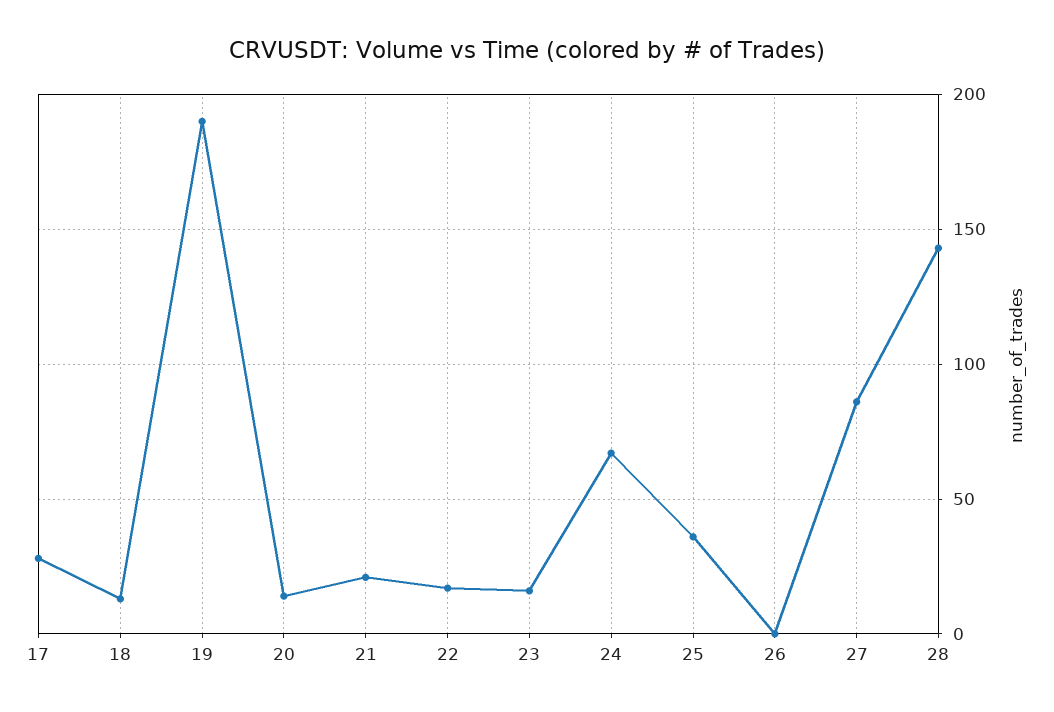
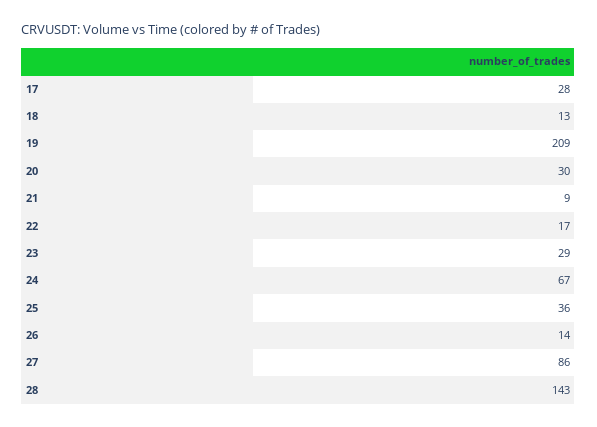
  {
    "17": 28,
    "18": 13,
-   "19": 190,
+   "19": 209,
-   "20": 15,
+   "20": 30,
-   "21": 20,
+   "21": 9,
    "22": 17,
-   "23": 15,
+   "23": 29,
    "24": 67,
    "25": 36,
-   "26": 0,
+   "26": 14,
    "27": 86,
    "28": 143
  }

